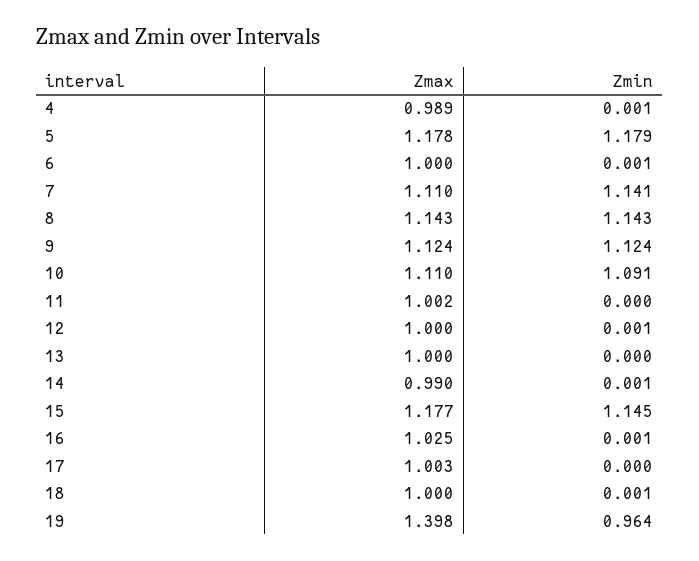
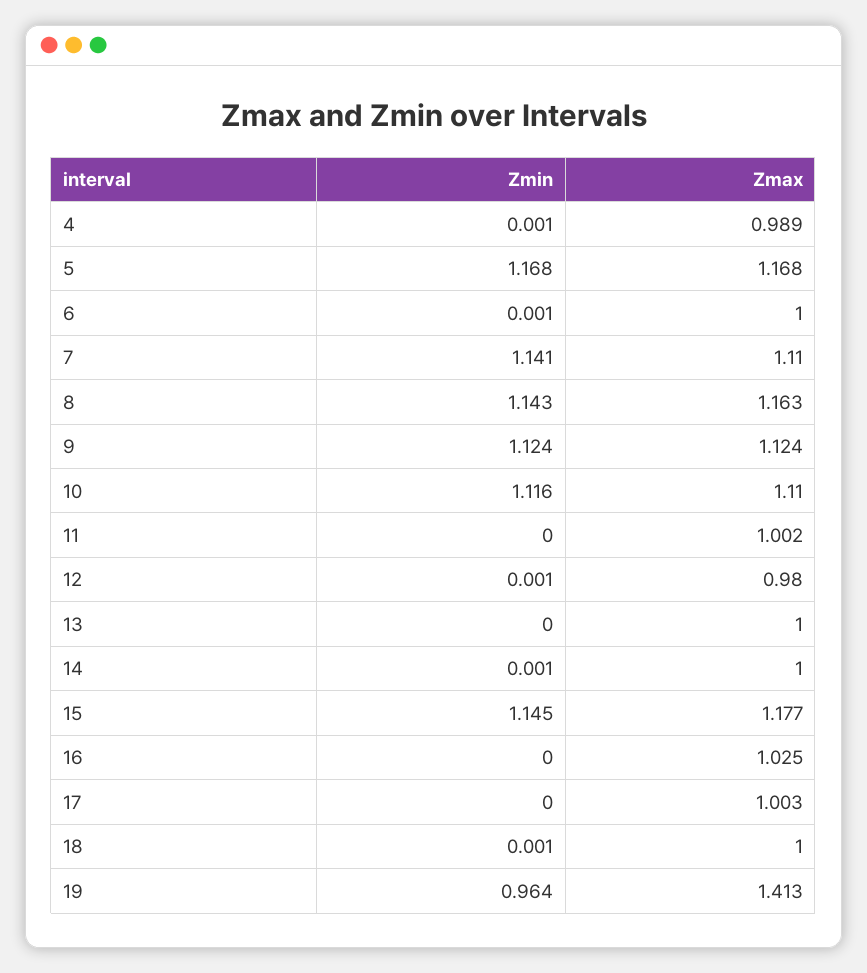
  {
    "Zmax": {
      "4": 0.989,
-     "5": 1.178,
+     "5": 1.168,
      "6": 1,
      "7": 1.11,
-     "8": 1.143,
+     "8": 1.163,
      "9": 1.124,
      "10": 1.11,
      "11": 1.002,
-     "12": 1,
+     "12": 0.98,
      "13": 1,
-     "14": 0.99,
+     "14": 1,
      "15": 1.177,
      "16": 1.025,
      "17": 1.003,
      "18": 1,
-     "19": 1.398
+     "19": 1.413
    },
    "Zmin": {
      "4": 0.001,
-     "5": 1.179,
+     "5": 1.168,
      "6": 0.001,
      "7": 1.141,
      "8": 1.143,
      "9": 1.124,
-     "10": 1.091,
+     "10": 1.116,
      "11": 0,
      "12": 0.001,
      "13": 0,
      "14": 0.001,
      "15": 1.145,
-     "16": 0.001,
+     "16": 0,
      "17": 0,
      "18": 0.001,
      "19": 0.964
    }
  }

